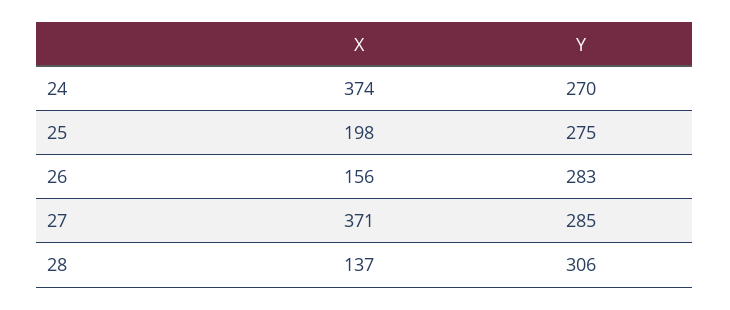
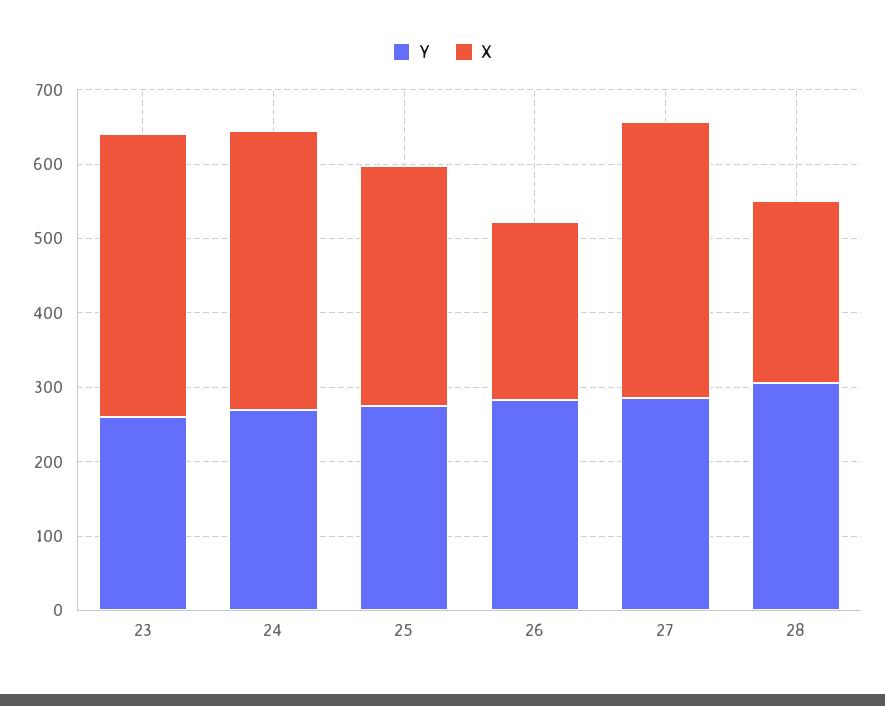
  {
    "X": {
      "24": 374,
-     "25": 198,
+     "25": 320,
-     "26": 156,
+     "26": 240,
      "27": 371,
-     "28": 137
+     "28": 240,
+     "23": 380
    },
    "Y": {
      "24": 270,
      "25": 275,
      "26": 283,
      "27": 285,
-     "28": 306
+     "28": 306,
+     "23": 260
    }
  }

